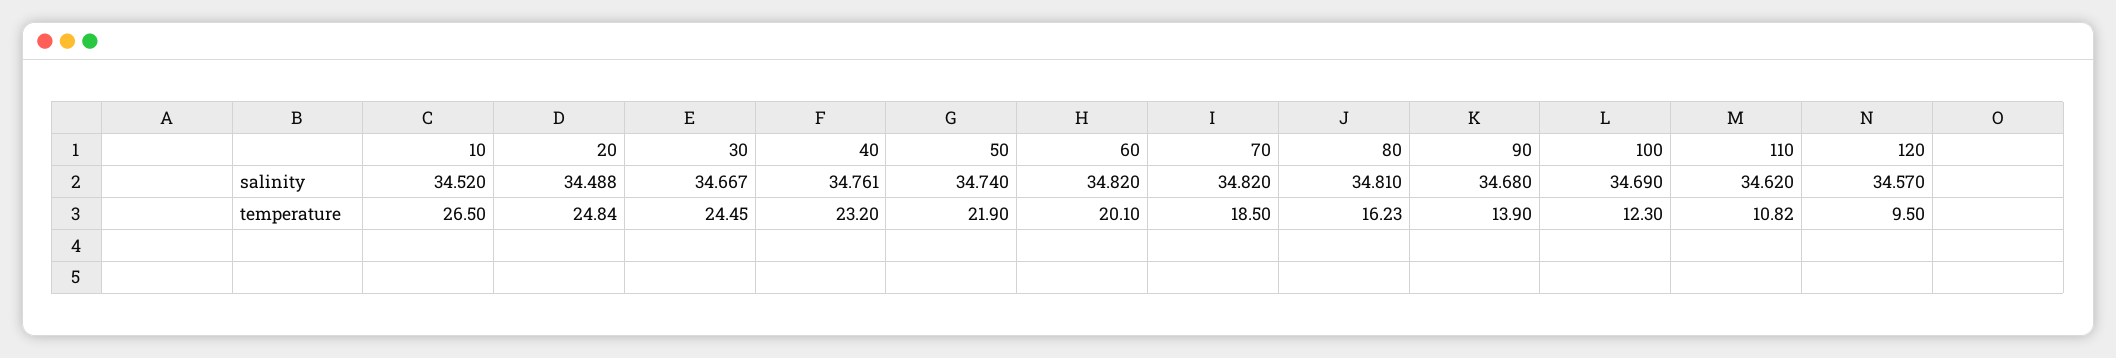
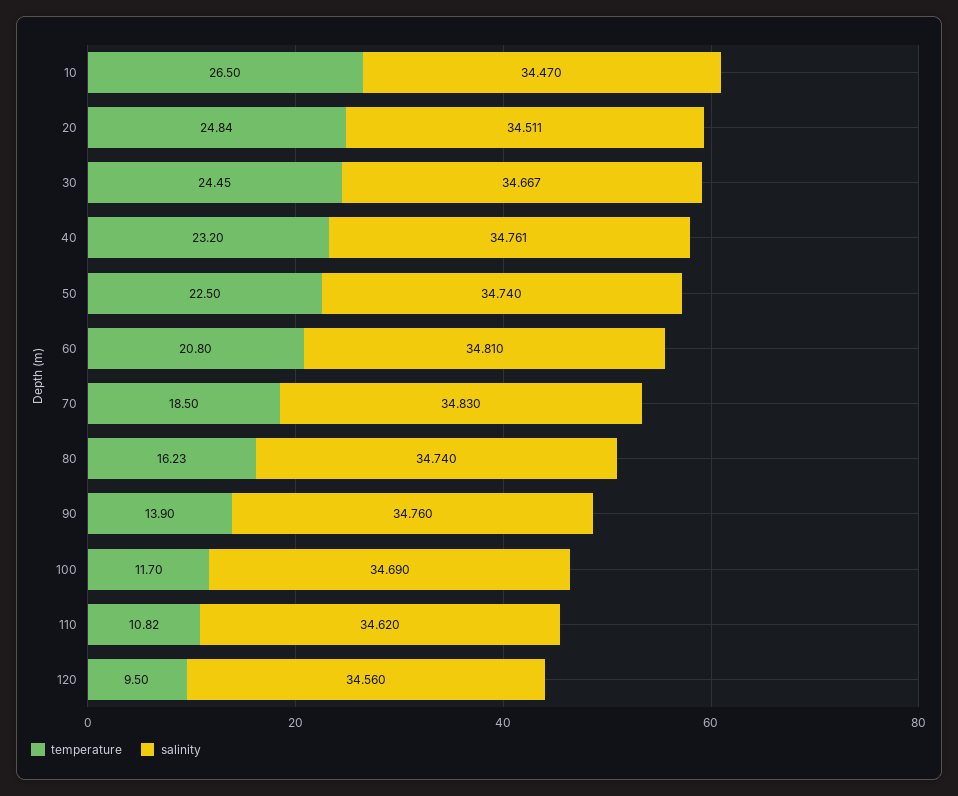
  {
    "salinity": {
-     "10": 34.52,
+     "10": 34.47,
-     "20": 34.488,
+     "20": 34.511,
      "30": 34.667,
      "40": 34.761,
      "50": 34.74,
-     "60": 34.82,
+     "60": 34.81,
-     "70": 34.82,
+     "70": 34.83,
-     "80": 34.81,
+     "80": 34.74,
-     "90": 34.68,
+     "90": 34.76,
      "100": 34.69,
      "110": 34.62,
-     "120": 34.57
+     "120": 34.56
    },
    "temperature": {
      "10": 26.5,
      "20": 24.84,
      "30": 24.45,
      "40": 23.2,
-     "50": 21.9,
+     "50": 22.5,
-     "60": 20.1,
+     "60": 20.8,
      "70": 18.5,
      "80": 16.23,
      "90": 13.9,
-     "100": 12.3,
+     "100": 11.7,
      "110": 10.82,
      "120": 9.5
    }
  }

